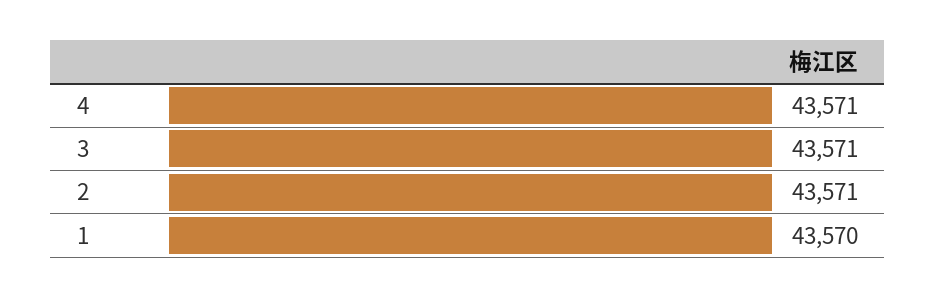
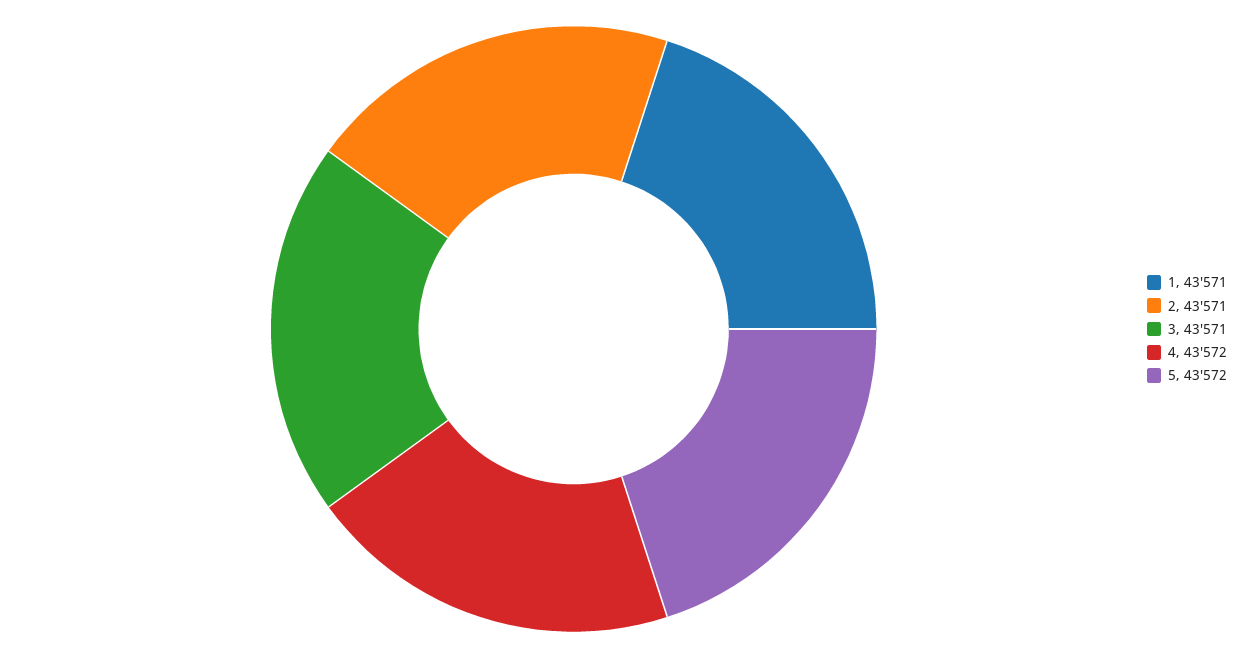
  {
-   "4": 43571,
+   "4": 43572,
    "3": 43571,
    "2": 43571,
-   "1": 43570
+   "1": 43571,
+   "5": 43572
  }

